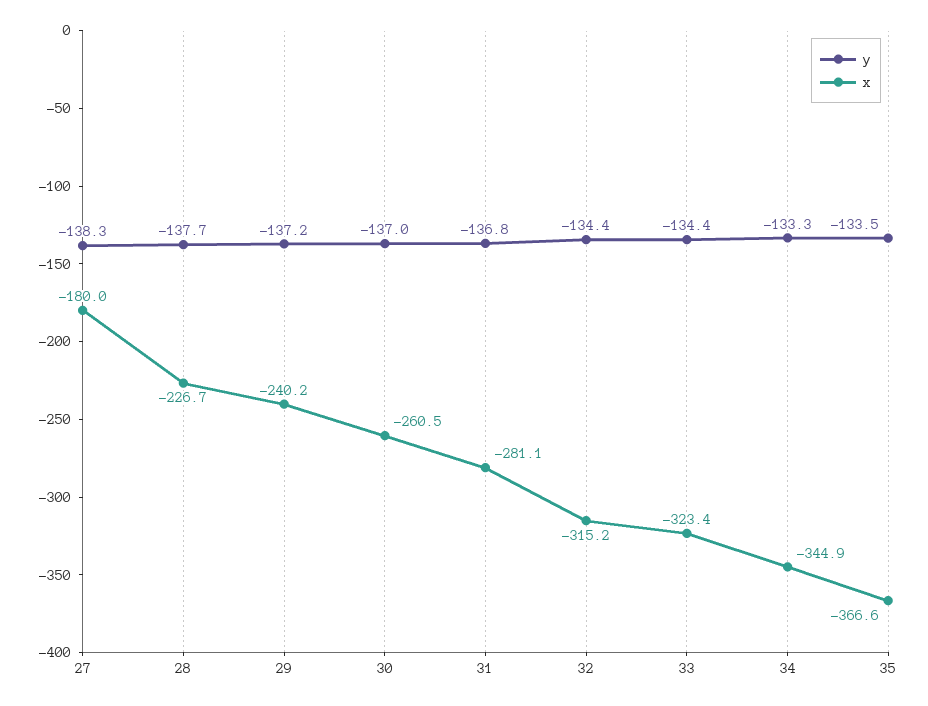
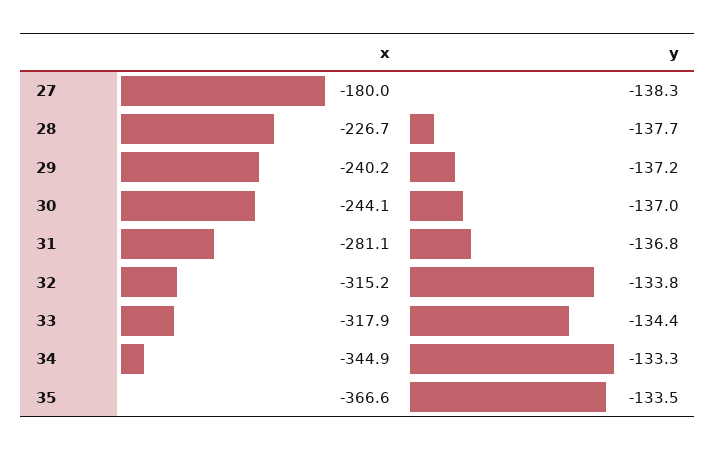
  {
    "y": {
      "27": -138.3,
      "28": -137.7,
      "29": -137.2,
      "30": -137,
      "31": -136.8,
-     "32": -134.4,
+     "32": -133.8,
      "33": -134.4,
      "34": -133.3,
      "35": -133.5
    },
    "x": {
      "27": -180,
      "28": -226.7,
      "29": -240.2,
-     "30": -260.5,
+     "30": -244.1,
      "31": -281.1,
      "32": -315.2,
-     "33": -323.4,
+     "33": -317.9,
      "34": -344.9,
      "35": -366.6
    }
  }

